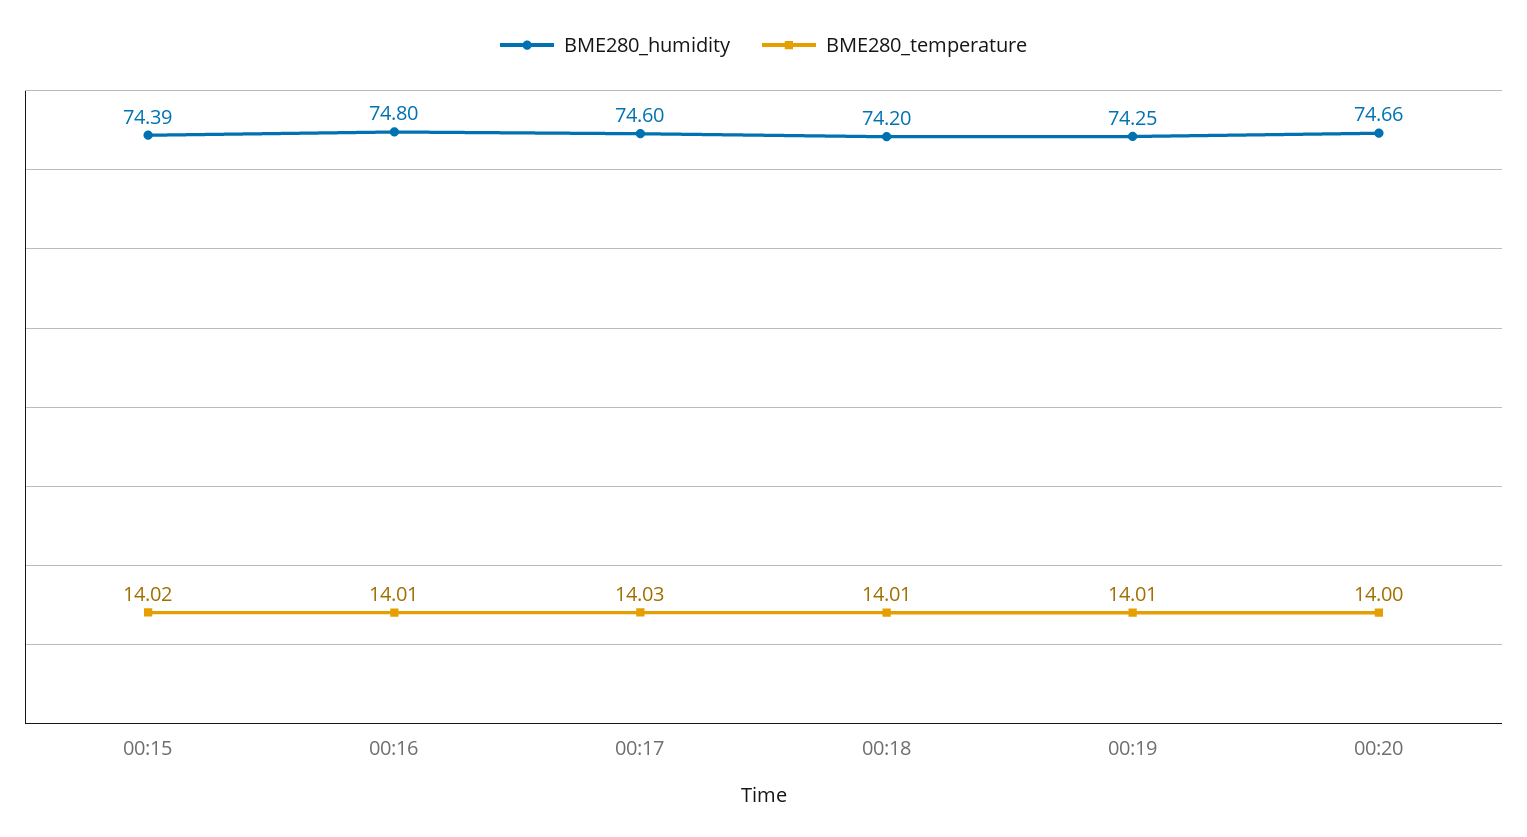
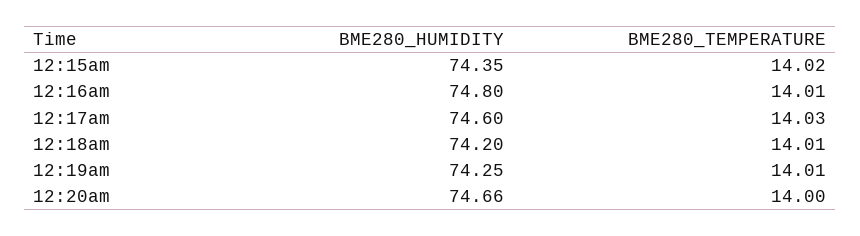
  {
    "BME280_humidity": {
-     "00:15": 74.39,
+     "00:15": 74.35,
      "00:16": 74.8,
      "00:17": 74.6,
      "00:18": 74.2,
      "00:19": 74.25,
      "00:20": 74.66
    },
    "BME280_temperature": {
      "00:15": 14.02,
      "00:16": 14.01,
      "00:17": 14.03,
      "00:18": 14.01,
      "00:19": 14.01,
      "00:20": 14
    }
  }

